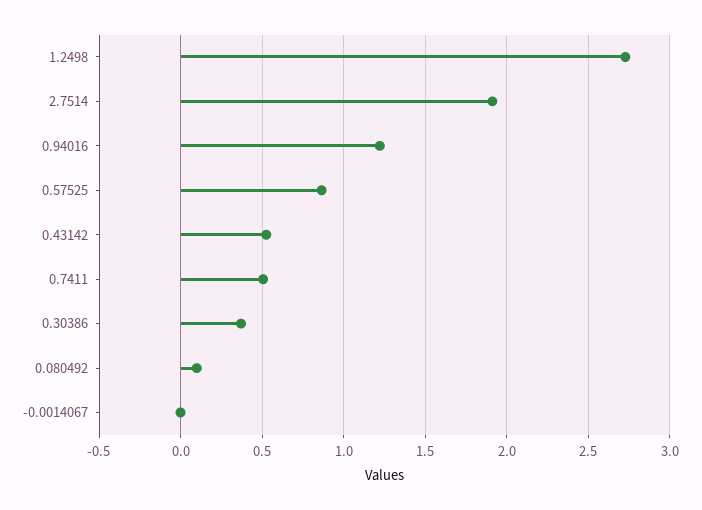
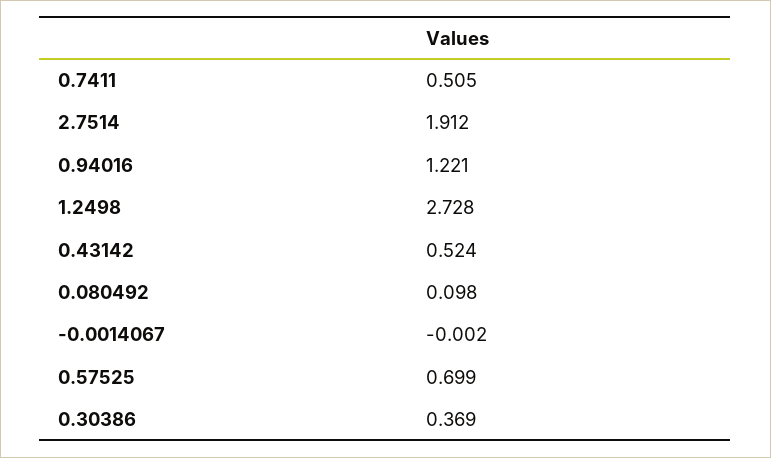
  {
    "1.2498": 2.728,
    "2.7514": 1.912,
    "0.94016": 1.221,
-   "0.57525": 0.85,
+   "0.57525": 0.699,
    "0.43142": 0.524,
    "0.7411": 0.505,
    "0.30386": 0.369,
    "0.080492": 0.098,
    "-0.0014067": -0.002
  }

